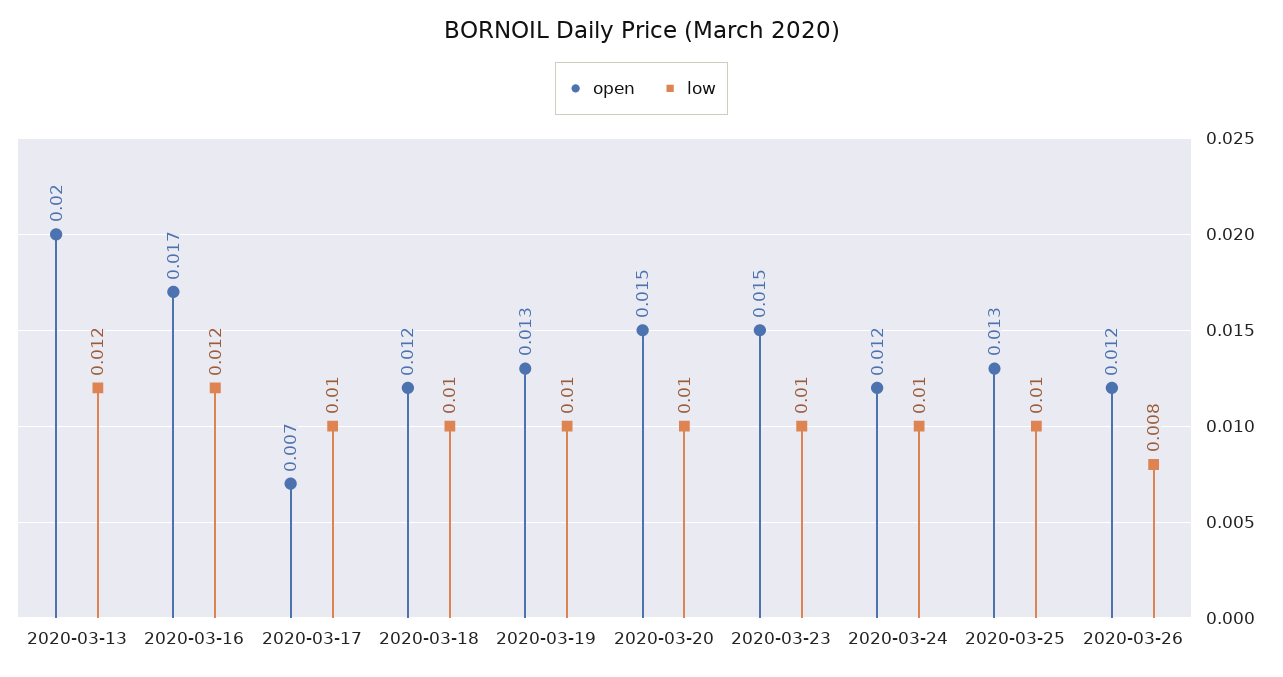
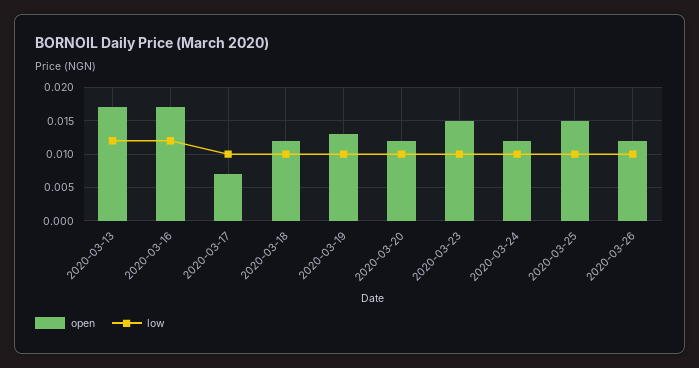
  {
    "open": {
-     "2020-03-13": 0.02,
+     "2020-03-13": 0.017,
      "2020-03-16": 0.017,
      "2020-03-17": 0.007,
      "2020-03-18": 0.012,
      "2020-03-19": 0.013,
-     "2020-03-20": 0.015,
+     "2020-03-20": 0.012,
      "2020-03-23": 0.015,
      "2020-03-24": 0.012,
-     "2020-03-25": 0.013,
+     "2020-03-25": 0.015,
      "2020-03-26": 0.012
    },
    "low": {
      "2020-03-13": 0.012,
      "2020-03-16": 0.012,
      "2020-03-17": 0.01,
      "2020-03-18": 0.01,
      "2020-03-19": 0.01,
      "2020-03-20": 0.01,
      "2020-03-23": 0.01,
      "2020-03-24": 0.01,
      "2020-03-25": 0.01,
-     "2020-03-26": 0.008
+     "2020-03-26": 0.01
    }
  }

